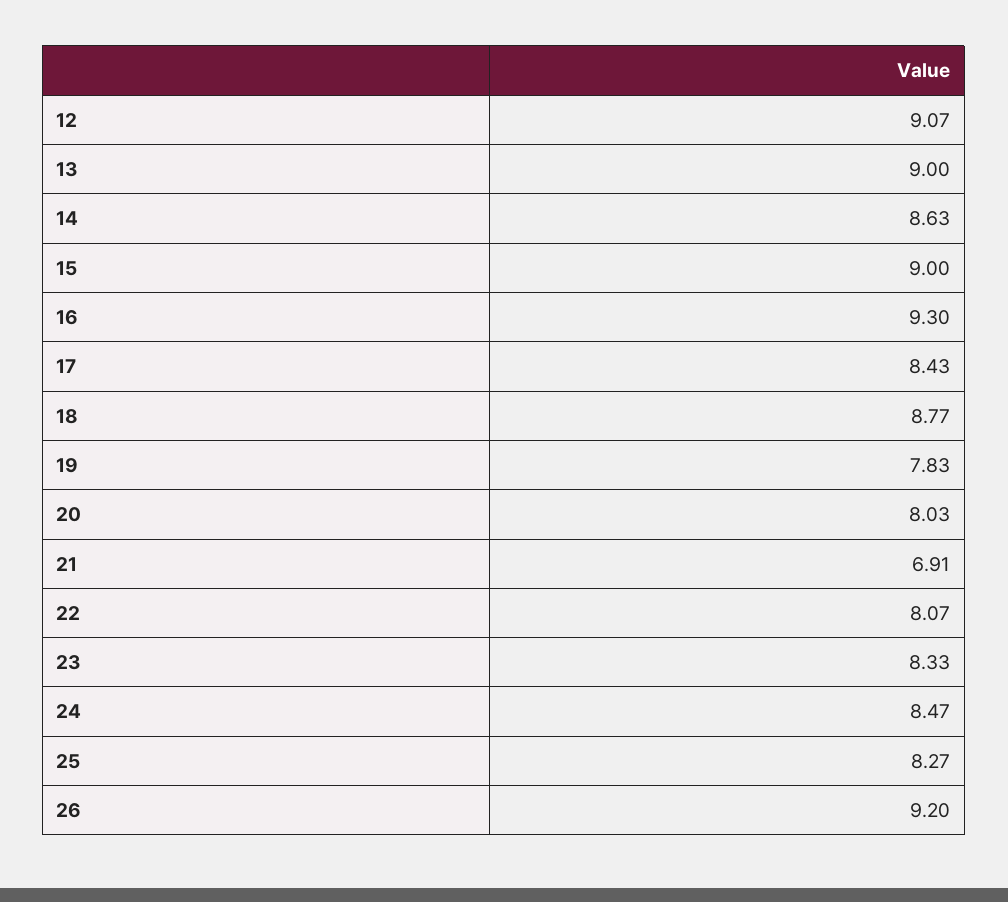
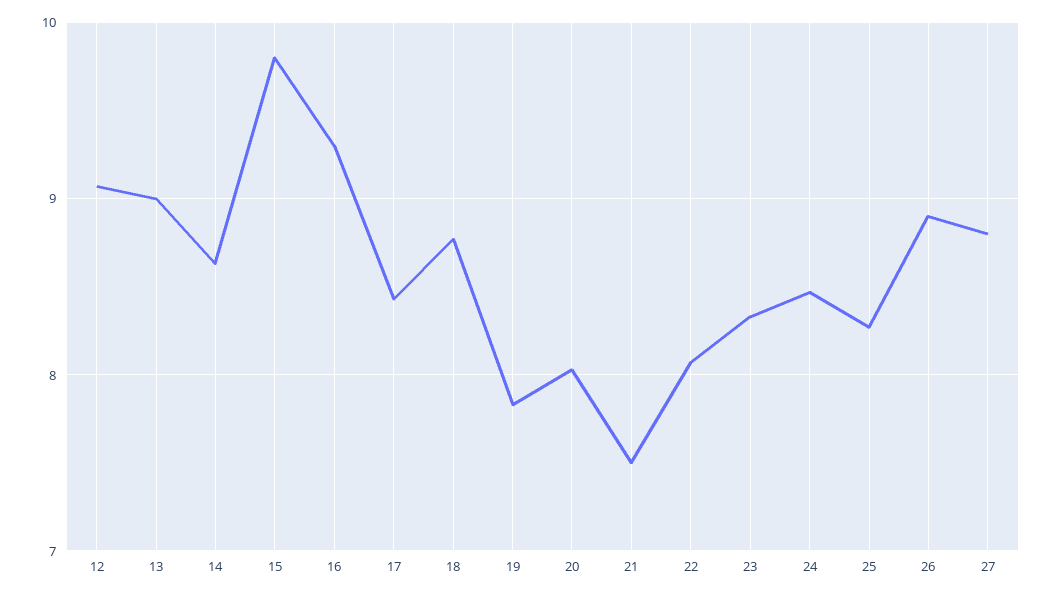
  {
    "12": 9.07,
    "13": 9,
    "14": 8.63,
-   "15": 9,
+   "15": 9.8,
    "16": 9.3,
    "17": 8.43,
    "18": 8.77,
    "19": 7.83,
    "20": 8.03,
-   "21": 6.91,
+   "21": 7.5,
    "22": 8.07,
    "23": 8.33,
    "24": 8.47,
    "25": 8.27,
-   "26": 9.2
+   "26": 8.9,
+   "27": 8.8
  }

